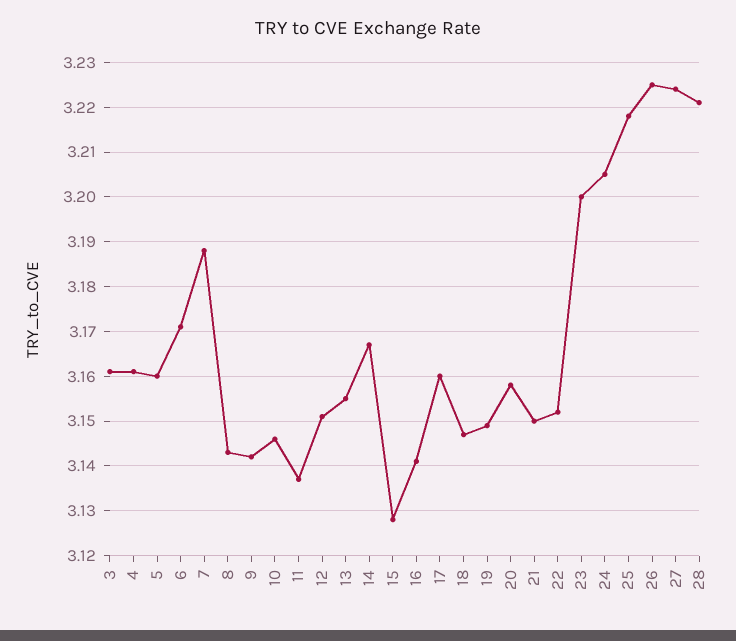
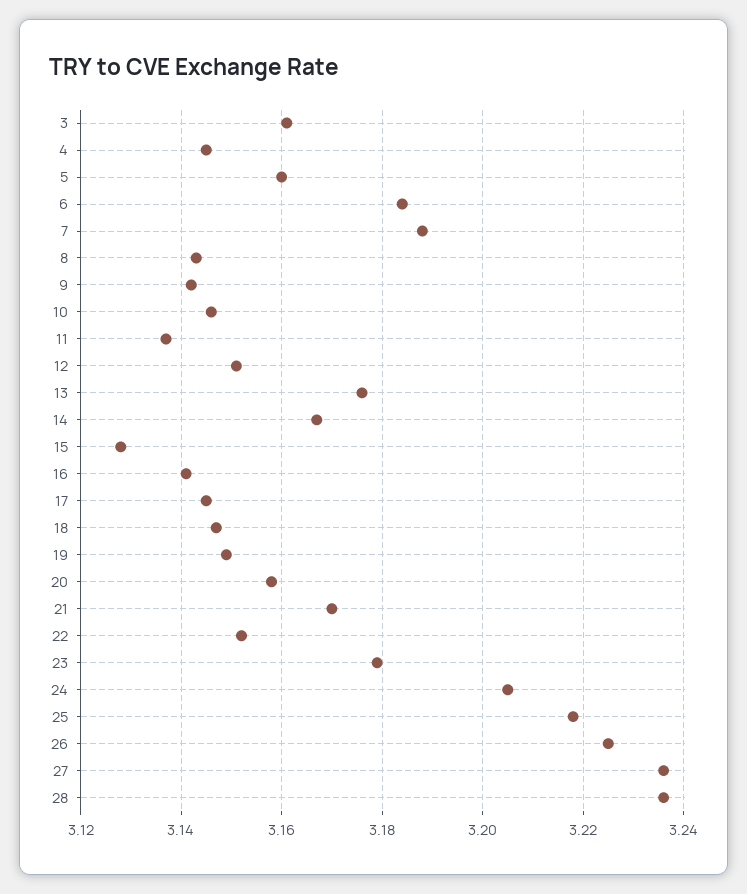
  {
    "3": 3.16,
-   "4": 3.16,
+   "4": 3.145,
    "5": 3.16,
-   "6": 3.17,
+   "6": 3.185,
    "7": 3.19,
    "8": 3.145,
    "9": 3.14,
    "10": 3.145,
    "11": 3.135,
    "12": 3.15,
-   "13": 3.155,
+   "13": 3.175,
    "14": 3.165,
    "15": 3.13,
    "16": 3.14,
-   "17": 3.16,
+   "17": 3.145,
    "18": 3.145,
    "19": 3.15,
    "20": 3.16,
-   "21": 3.15,
+   "21": 3.17,
    "22": 3.15,
-   "23": 3.2,
+   "23": 3.18,
    "24": 3.205,
    "25": 3.22,
    "26": 3.225,
-   "27": 3.225,
+   "27": 3.235,
-   "28": 3.22
+   "28": 3.235
  }

